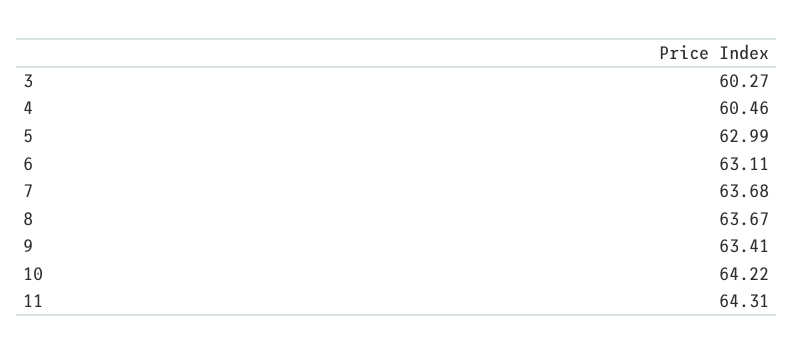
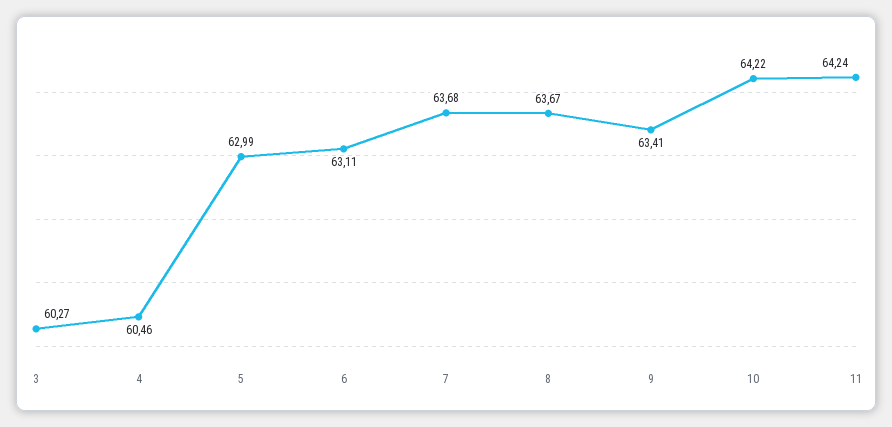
  {
    "3": 60.27,
    "4": 60.46,
    "5": 62.99,
    "6": 63.11,
    "7": 63.68,
    "8": 63.67,
    "9": 63.41,
    "10": 64.22,
-   "11": 64.31
+   "11": 64.24
  }

